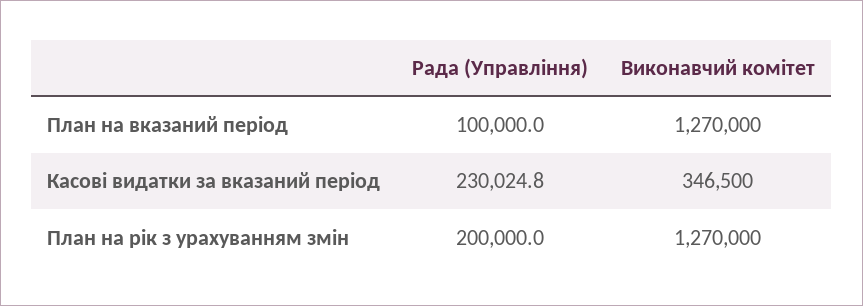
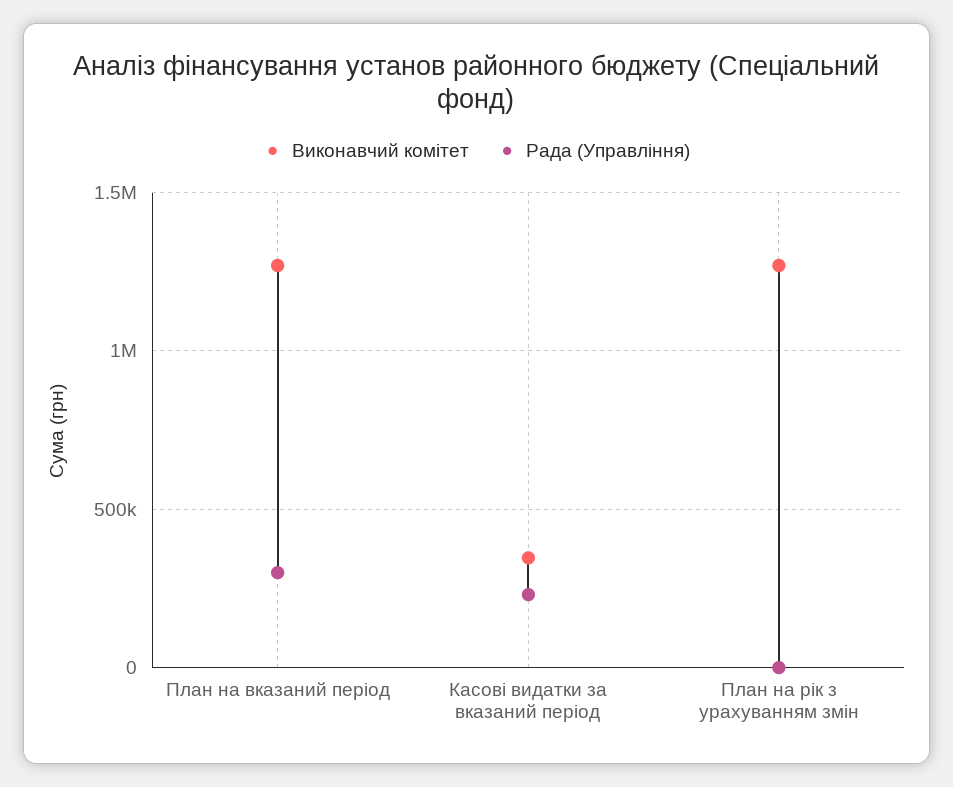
  {
    "Рада (Управління)": {
-     "План на вказаний період": 100000,
+     "План на вказаний період": 300000,
      "Касові видатки за вказаний період": 230024.8,
-     "План на рік з урахуванням змін": 200000
+     "План на рік з урахуванням змін": 0
    },
    "Виконавчий комітет": {
      "План на вказаний період": 1270000,
      "Касові видатки за вказаний період": 346500,
      "План на рік з урахуванням змін": 1270000
    }
  }

